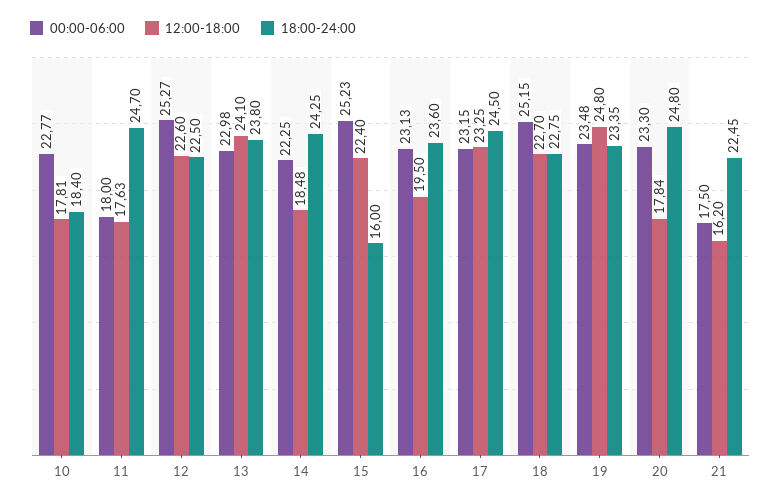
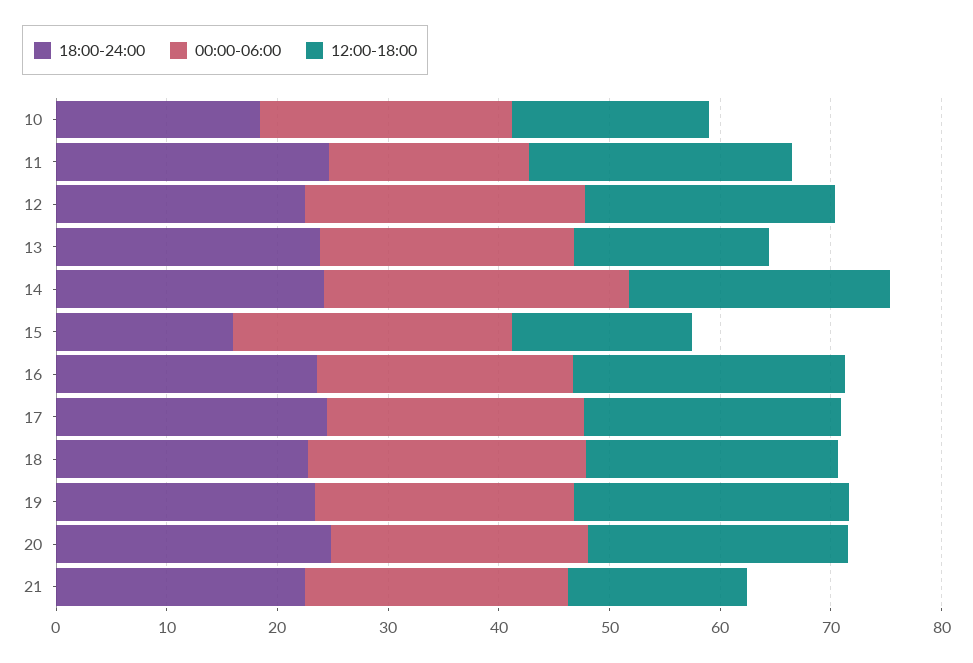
  {
    "00:00-06:00": {
      "10": 22.77,
      "11": 18,
      "12": 25.27,
      "13": 22.98,
-     "14": 22.25,
+     "14": 28,
      "15": 25.23,
      "16": 23.13,
      "17": 23.15,
      "18": 25.15,
      "19": 23.48,
      "20": 23.3,
-     "21": 17.5
+     "21": 24
    },
    "12:00-18:00": {
      "10": 17.81,
-     "11": 17.63,
+     "11": 24,
      "12": 22.6,
-     "13": 24.1,
+     "13": 18,
-     "14": 18.48,
+     "14": 24,
-     "15": 22.4,
+     "15": 16,
-     "16": 19.5,
+     "16": 24,
      "17": 23.25,
      "18": 22.7,
      "19": 24.8,
-     "20": 17.84,
+     "20": 24,
      "21": 16.2
    },
    "18:00-24:00": {
      "10": 18.4,
      "11": 24.7,
      "12": 22.5,
      "13": 23.8,
      "14": 24.25,
      "15": 16,
      "16": 23.6,
      "17": 24.5,
      "18": 22.75,
      "19": 23.35,
      "20": 24.8,
      "21": 22.45
    }
  }

